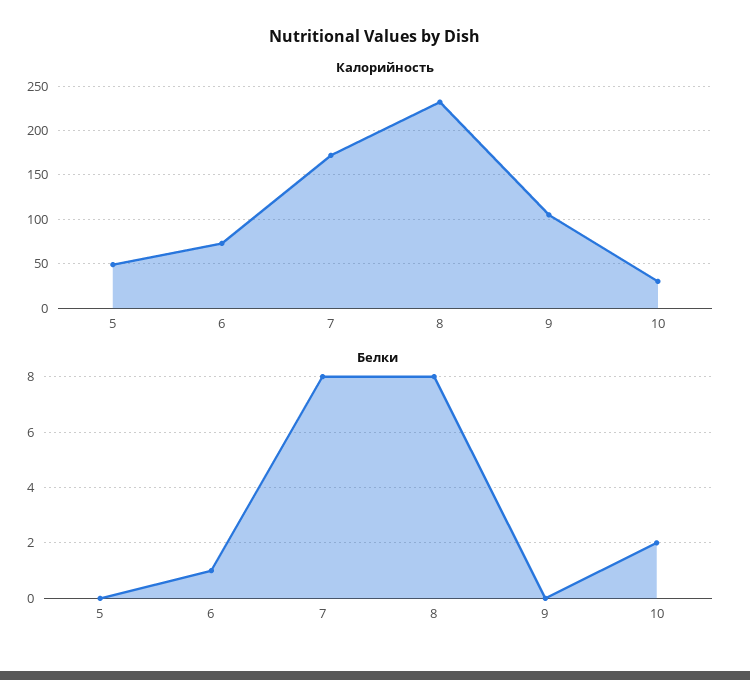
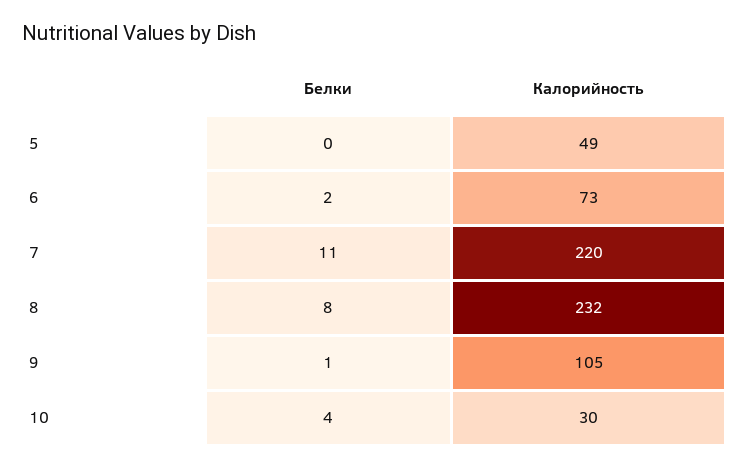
  {
    "Калорийность": {
      "5": 49,
      "6": 73,
-     "7": 170,
+     "7": 220,
      "8": 232,
      "9": 105,
      "10": 30
    },
    "Белки": {
      "5": 0,
-     "6": 1,
+     "6": 2,
-     "7": 8,
+     "7": 11,
      "8": 8,
-     "9": 0,
+     "9": 1,
-     "10": 2
+     "10": 4
    }
  }

